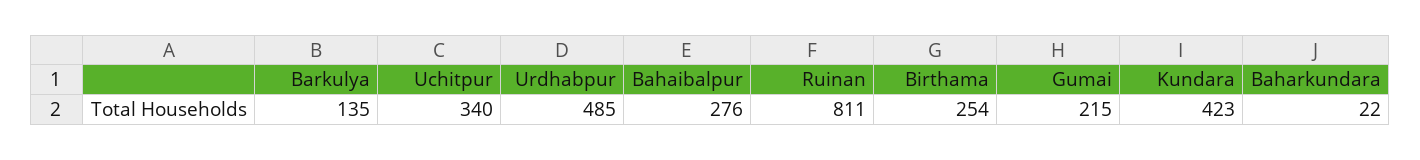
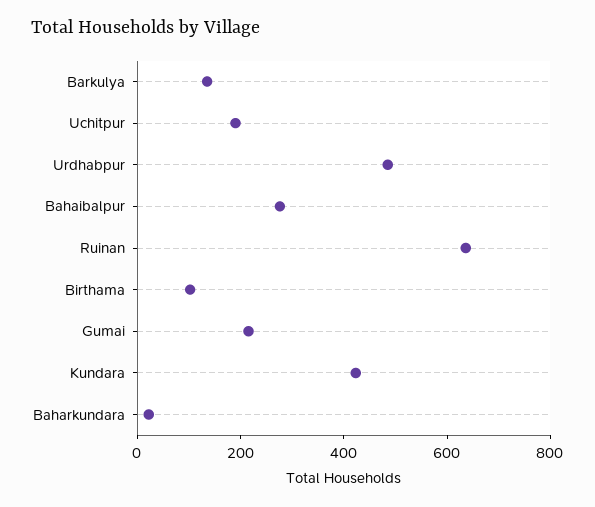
  {
    "Barkulya": 135,
-   "Uchitpur": 340,
+   "Uchitpur": 200,
    "Urdhabpur": 485,
    "Bahaibalpur": 276,
-   "Ruinan": 811,
+   "Ruinan": 650,
-   "Birthama": 254,
+   "Birthama": 100,
    "Gumai": 215,
    "Kundara": 423,
    "Baharkundara": 22
  }

